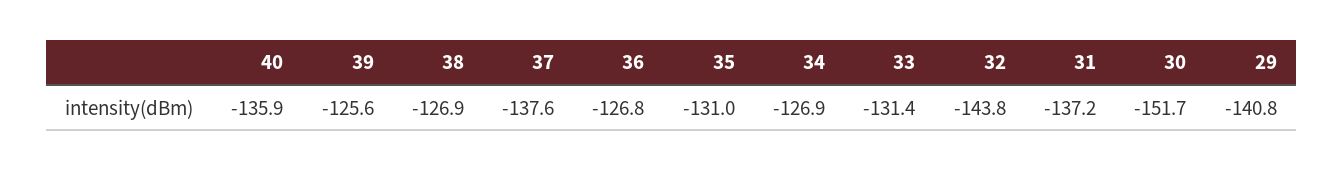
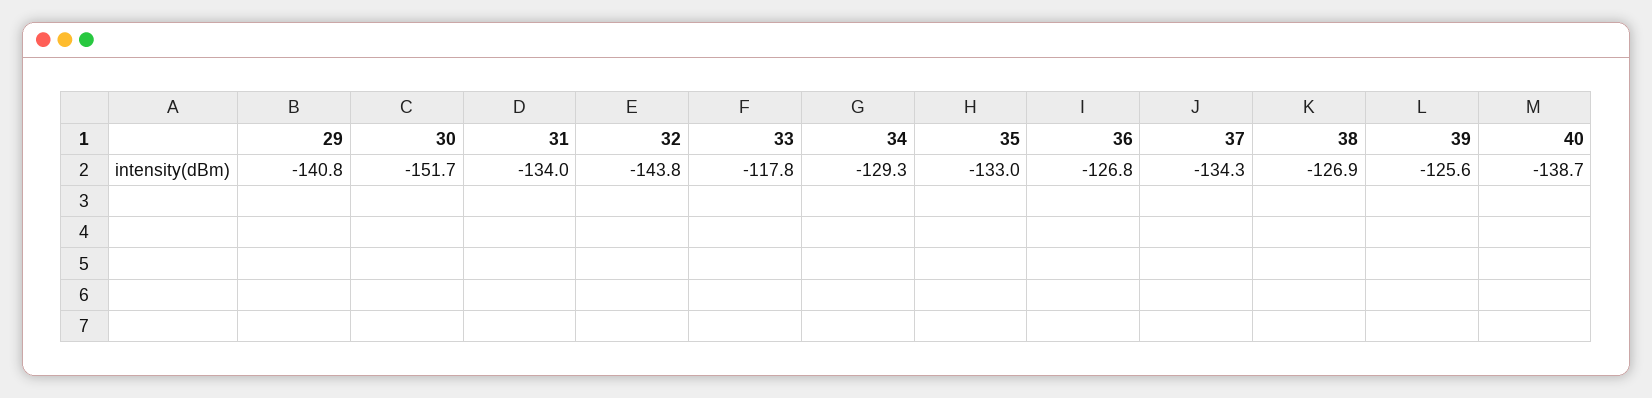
  {
-   "40": -135.9,
+   "40": -138.7,
    "39": -125.6,
    "38": -126.9,
-   "37": -137.6,
+   "37": -134.3,
    "36": -126.8,
-   "35": -131,
+   "35": -133,
-   "34": -126.9,
+   "34": -129.3,
-   "33": -131.4,
+   "33": -117.8,
    "32": -143.8,
-   "31": -137.2,
+   "31": -134,
    "30": -151.7,
    "29": -140.8
  }

